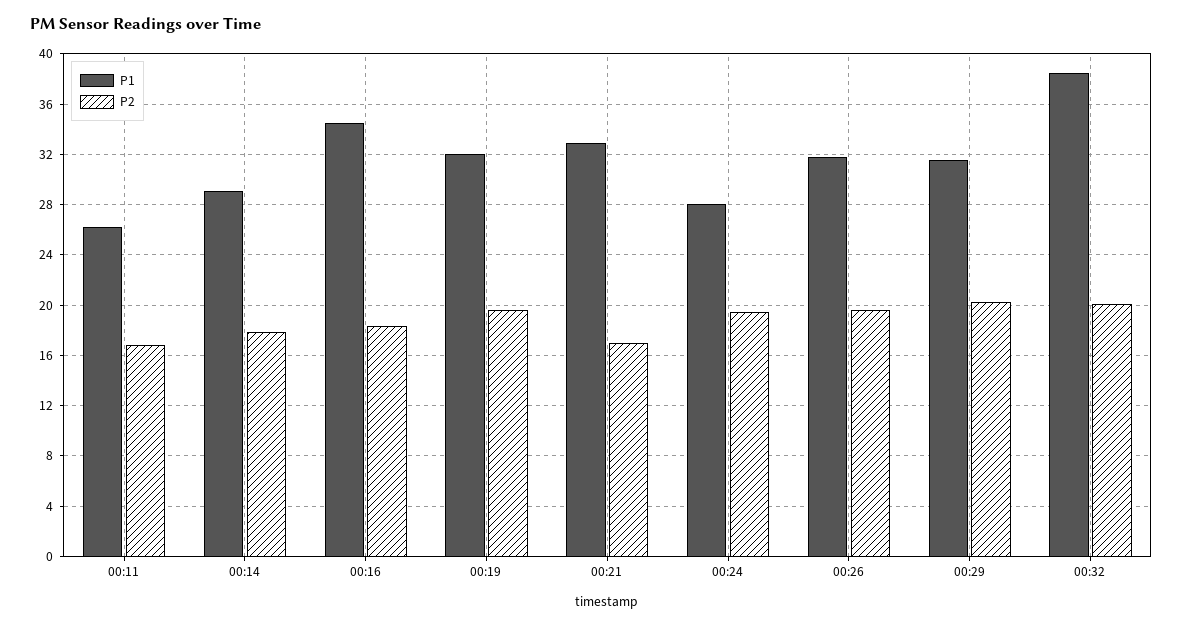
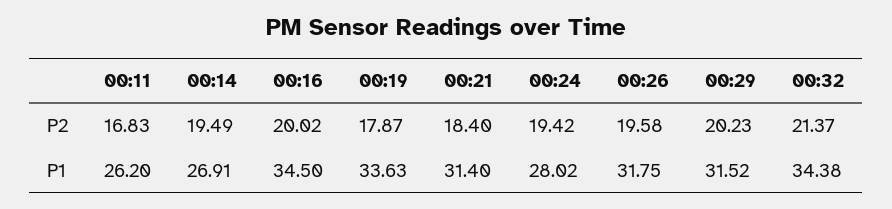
  {
    "P1": {
      "00:11": 26.2,
-     "00:14": 29,
+     "00:14": 26.91,
      "00:16": 34.5,
-     "00:19": 32,
+     "00:19": 33.63,
-     "00:21": 33,
+     "00:21": 31.4,
      "00:24": 28.02,
      "00:26": 31.75,
      "00:29": 31.52,
-     "00:32": 38.5
+     "00:32": 34.38
    },
    "P2": {
      "00:11": 16.83,
-     "00:14": 18,
+     "00:14": 19.49,
-     "00:16": 18.5,
+     "00:16": 20.02,
-     "00:19": 19.5,
+     "00:19": 17.87,
-     "00:21": 17,
+     "00:21": 18.4,
      "00:24": 19.42,
      "00:26": 19.58,
      "00:29": 20.23,
-     "00:32": 20
+     "00:32": 21.37
    }
  }

